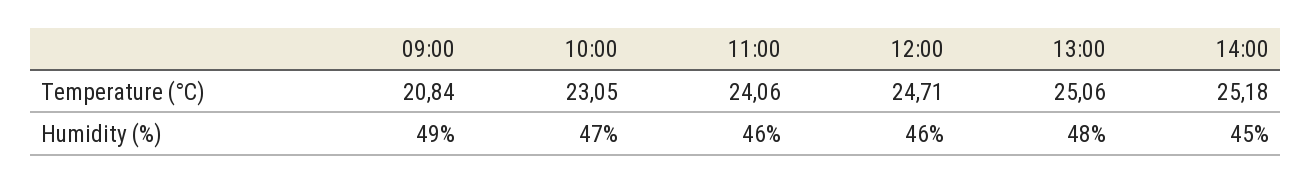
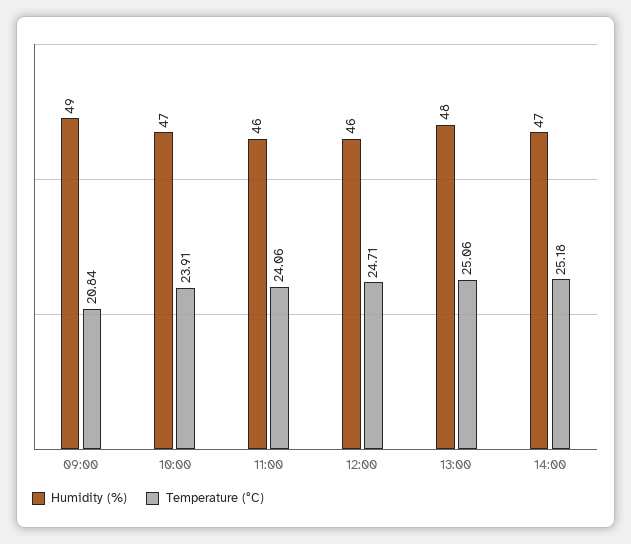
  {
    "Temperature (°C)": {
      "09:00": 20.84,
-     "10:00": 23.05,
+     "10:00": 23.91,
      "11:00": 24.06,
      "12:00": 24.71,
      "13:00": 25.06,
      "14:00": 25.18
    },
    "Humidity (%)": {
      "09:00": 49,
      "10:00": 47,
      "11:00": 46,
      "12:00": 46,
      "13:00": 48,
-     "14:00": 45
+     "14:00": 47
    }
  }

